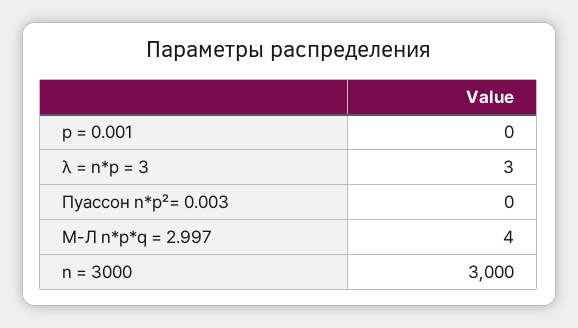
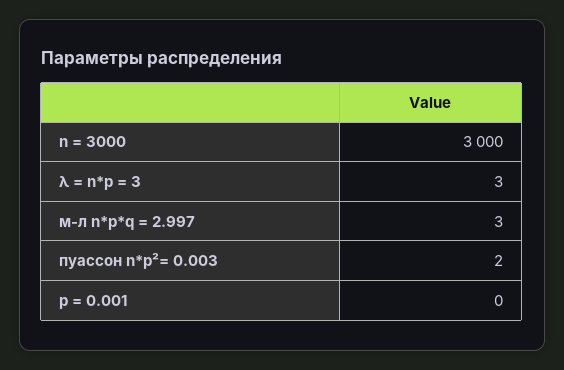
  {
    "p = 0.001": 0,
    "λ = n*p = 3": 3,
-   "Пуассон n*p²= 0.003": 0,
+   "Пуассон n*p²= 0.003": 2,
-   "М-Л n*p*q = 2.997": 4,
+   "М-Л n*p*q = 2.997": 3,
    "n = 3000": 3000
  }

